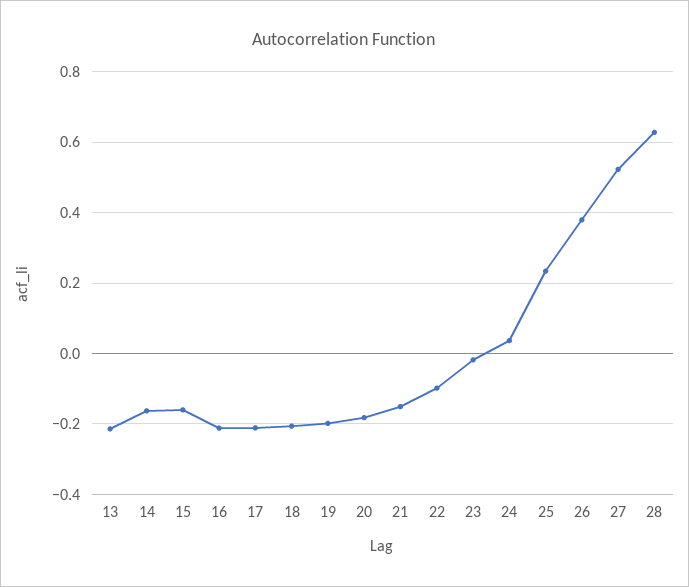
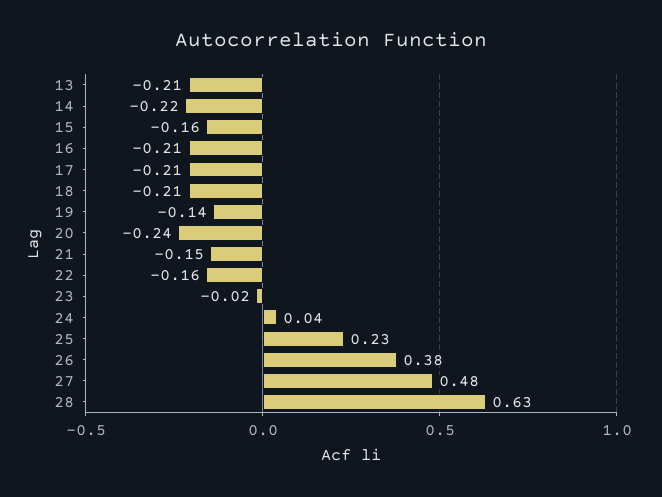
  {
    "13": -0.21,
-   "14": -0.16,
+   "14": -0.22,
    "15": -0.16,
    "16": -0.21,
    "17": -0.21,
    "18": -0.21,
-   "19": -0.2,
+   "19": -0.14,
-   "20": -0.18,
+   "20": -0.24,
    "21": -0.15,
-   "22": -0.1,
+   "22": -0.16,
    "23": -0.02,
    "24": 0.04,
    "25": 0.23,
    "26": 0.38,
-   "27": 0.52,
+   "27": 0.48,
    "28": 0.63
  }

